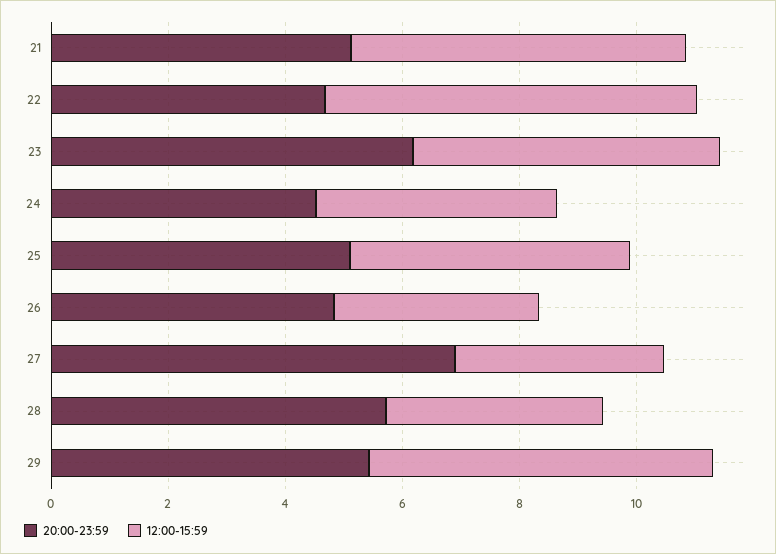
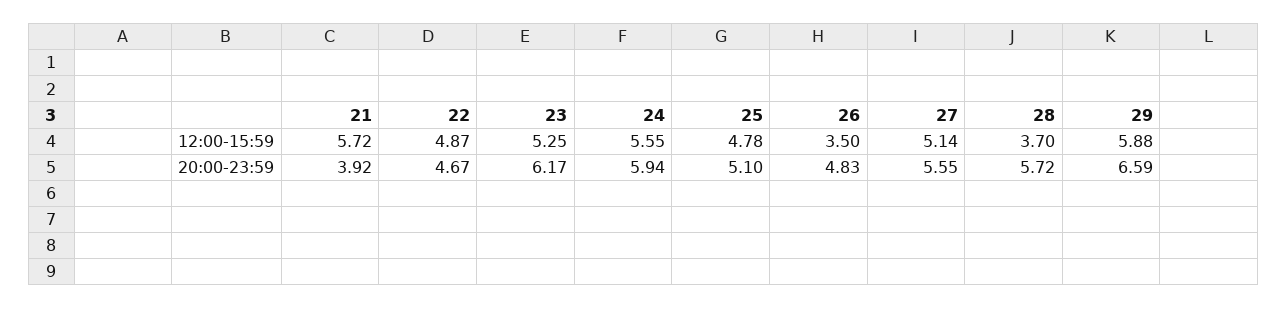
  {
    "20:00-23:59": {
-     "21": 5,
+     "21": 3.92,
      "22": 4.67,
      "23": 6.17,
-     "24": 4.5,
+     "24": 5.94,
      "25": 5.1,
      "26": 4.83,
-     "27": 7,
+     "27": 5.55,
      "28": 5.72,
-     "29": 5.5
+     "29": 6.59
    },
    "12:00-15:59": {
      "21": 5.72,
-     "22": 6.5,
+     "22": 4.87,
      "23": 5.25,
-     "24": 4,
+     "24": 5.55,
      "25": 4.78,
      "26": 3.5,
-     "27": 3.5,
+     "27": 5.14,
      "28": 3.7,
      "29": 5.88
    }
  }

